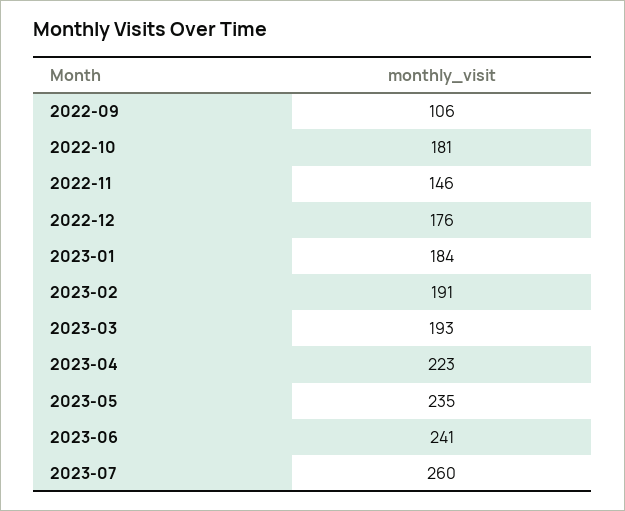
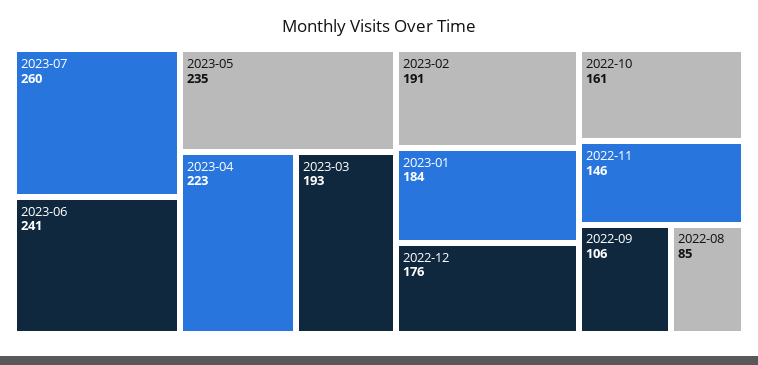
  {
    "2022-09": 106,
-   "2022-10": 181,
+   "2022-10": 161,
    "2022-11": 146,
    "2022-12": 176,
    "2023-01": 184,
    "2023-02": 191,
    "2023-03": 193,
    "2023-04": 223,
    "2023-05": 235,
    "2023-06": 241,
-   "2023-07": 260
+   "2023-07": 260,
+   "2022-08": 85
  }

